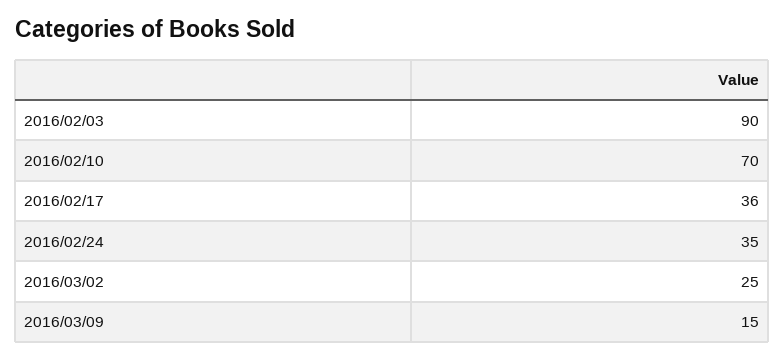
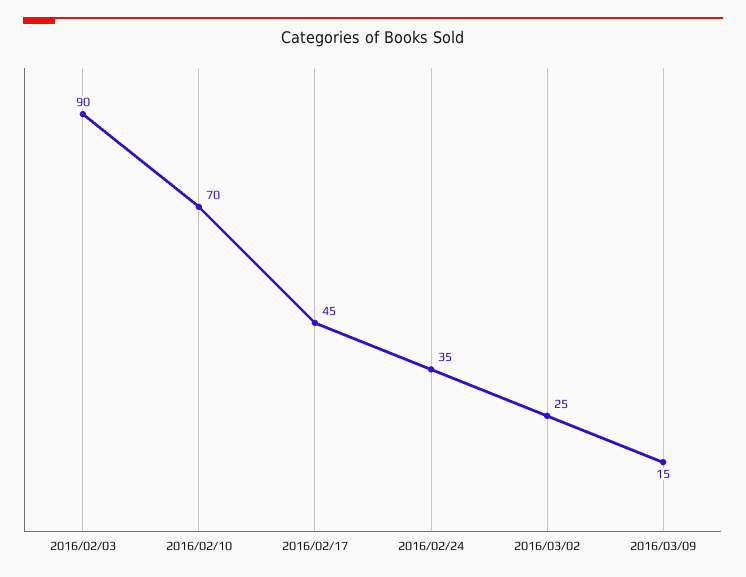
  {
    "2016/02/03": 90,
    "2016/02/10": 70,
-   "2016/02/17": 36,
+   "2016/02/17": 45,
    "2016/02/24": 35,
    "2016/03/02": 25,
    "2016/03/09": 15
  }

